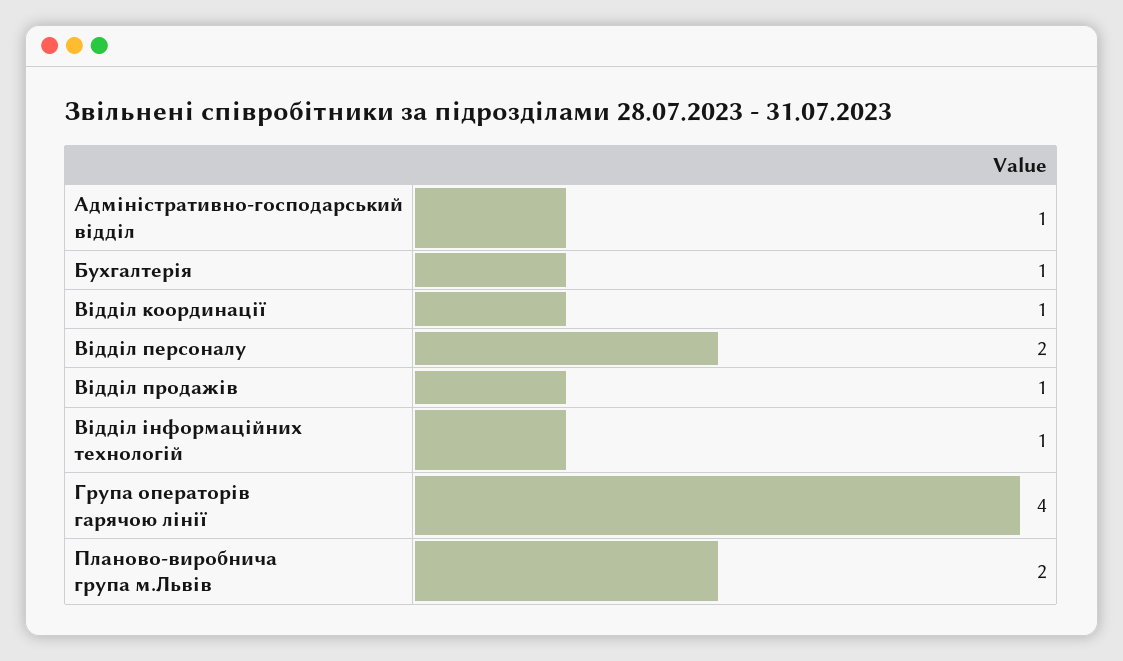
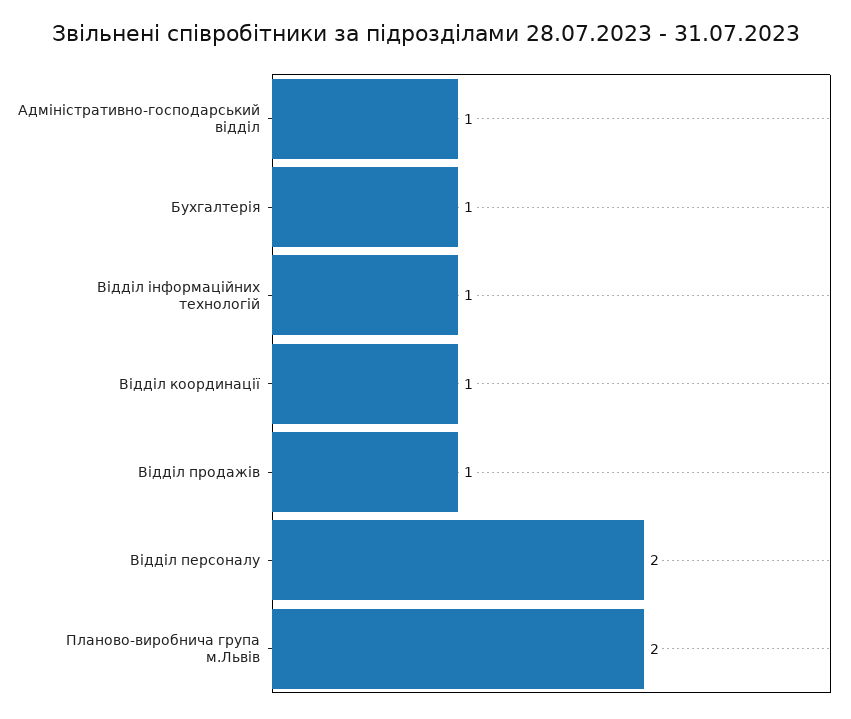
  {
    "Адміністративно-господарський відділ": 1,
    "Бухгалтерія": 1,
    "Відділ координації": 1,
    "Відділ персоналу": 2,
    "Відділ продажів": 1,
    "Відділ інформаційних технологій": 1,
-   "Група операторів гарячою лінії": 4,
    "Планово-виробнича група м.Львів": 2
  }

